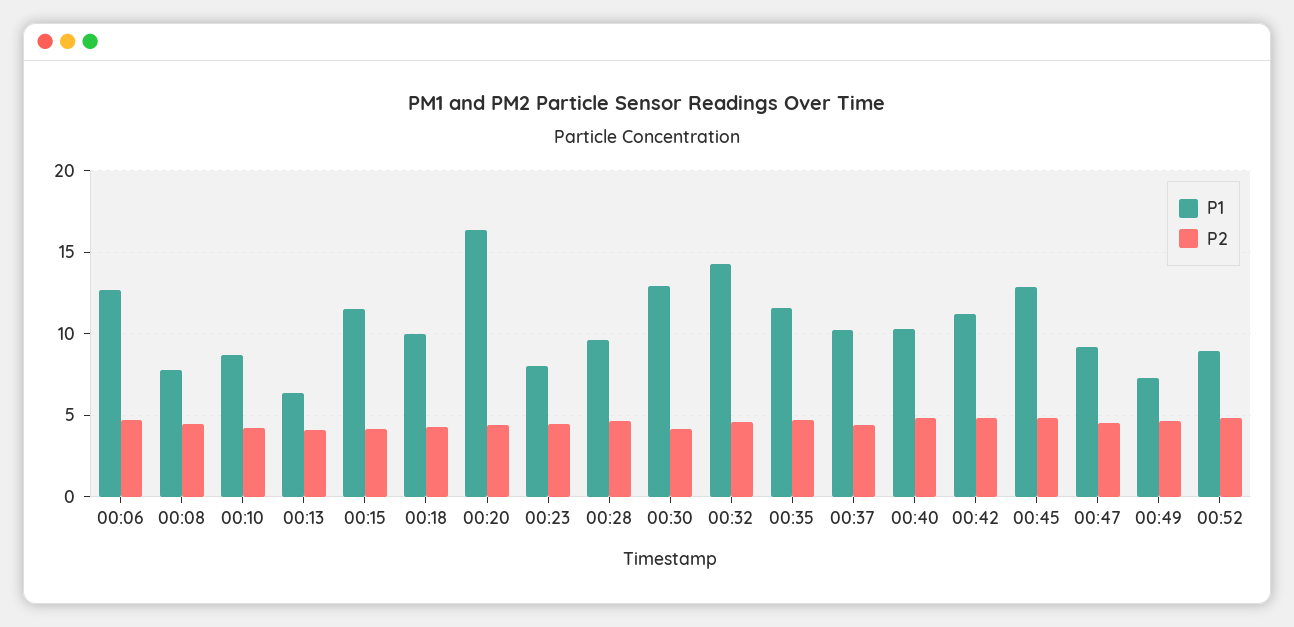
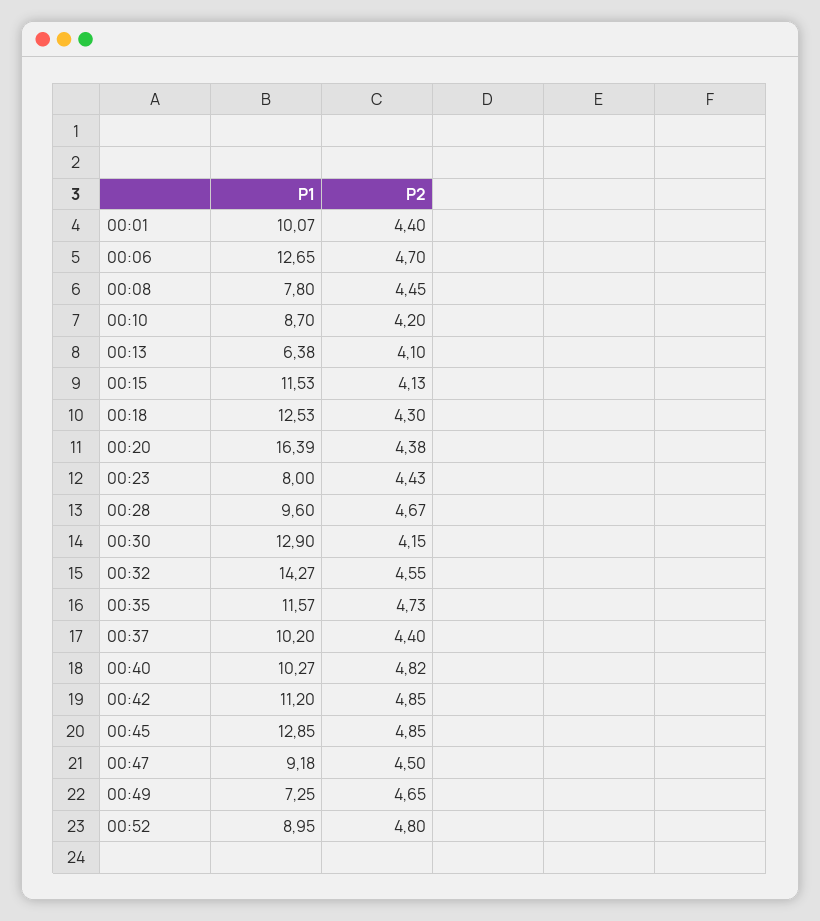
  {
    "P1": {
      "00:06": 12.65,
      "00:08": 7.8,
      "00:10": 8.7,
      "00:13": 6.38,
      "00:15": 11.53,
-     "00:18": 10,
+     "00:18": 12.53,
      "00:20": 16.39,
      "00:23": 8,
      "00:28": 9.6,
      "00:30": 12.9,
      "00:32": 14.27,
      "00:35": 11.57,
      "00:37": 10.2,
      "00:40": 10.27,
      "00:42": 11.2,
      "00:45": 12.85,
      "00:47": 9.18,
      "00:49": 7.25,
-     "00:52": 8.95
+     "00:52": 8.95,
+     "00:01": 10.07
    },
    "P2": {
      "00:06": 4.7,
      "00:08": 4.45,
      "00:10": 4.2,
      "00:13": 4.1,
      "00:15": 4.13,
      "00:18": 4.3,
      "00:20": 4.38,
      "00:23": 4.43,
      "00:28": 4.67,
      "00:30": 4.15,
      "00:32": 4.55,
      "00:35": 4.73,
      "00:37": 4.4,
      "00:40": 4.82,
      "00:42": 4.85,
      "00:45": 4.85,
      "00:47": 4.5,
      "00:49": 4.65,
-     "00:52": 4.8
+     "00:52": 4.8,
+     "00:01": 4.4
    }
  }

